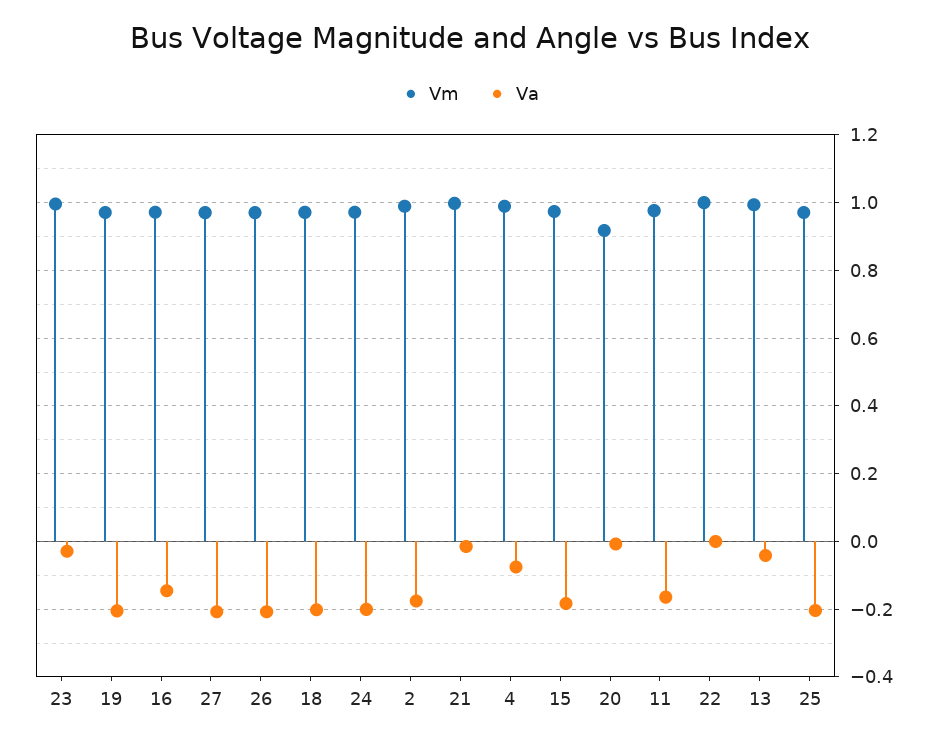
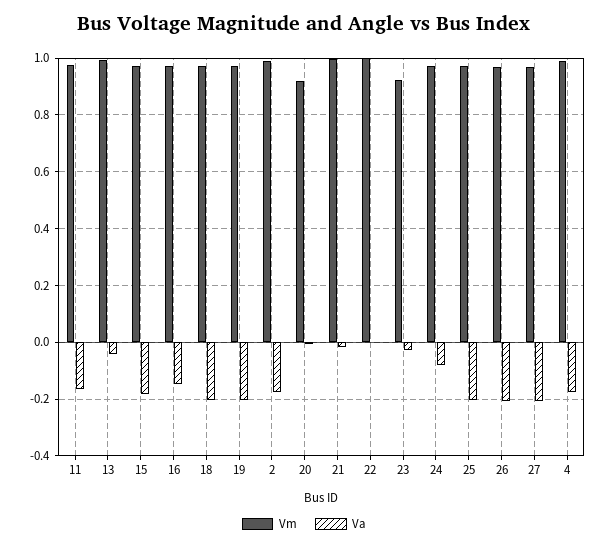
  {
    "Vm": {
-     "23": 1,
+     "23": 0.925,
      "19": 0.98,
      "16": 0.98,
      "27": 0.98,
      "26": 0.98,
      "18": 0.98,
      "24": 0.98,
      "2": 0.98,
      "21": 1,
      "4": 0.98,
      "15": 0.98,
      "20": 0.92,
      "11": 0.98,
      "22": 1,
      "13": 1,
      "25": 0.98
    },
    "Va": {
      "23": -0.02,
      "19": -0.2,
      "16": -0.14,
      "27": -0.2,
      "26": -0.2,
      "18": -0.2,
-     "24": -0.2,
+     "24": -0.075,
      "2": -0.18,
      "21": -0.02,
-     "4": -0.08,
+     "4": -0.175,
      "15": -0.18,
      "20": 0,
      "11": -0.16,
      "22": 0,
      "13": -0.04,
      "25": -0.2
    }
  }

